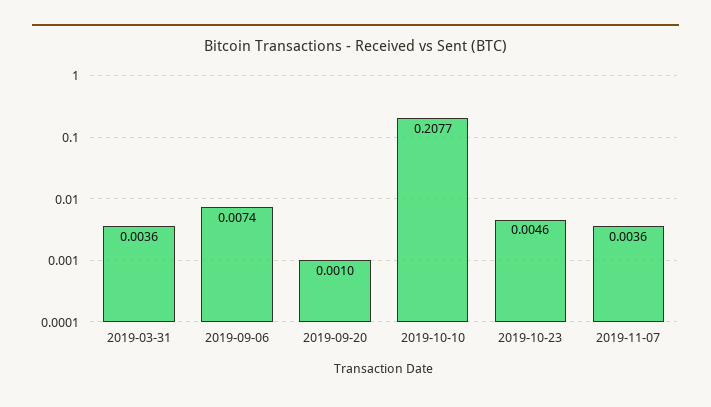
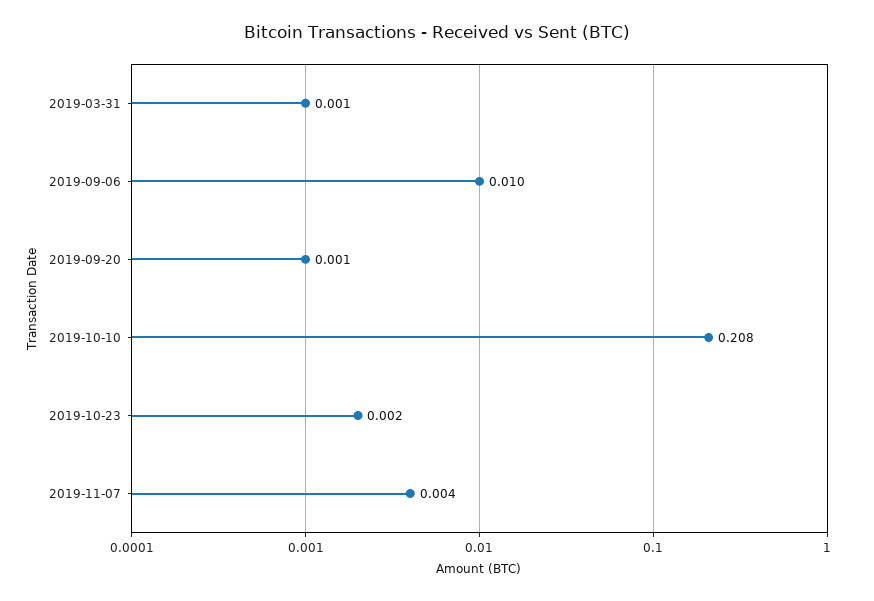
  {
-   "2019-03-31": 0.0036,
+   "2019-03-31": 0.001,
-   "2019-09-06": 0.0074,
+   "2019-09-06": 0.01,
    "2019-09-20": 0.001,
    "2019-10-10": 0.2077,
-   "2019-10-23": 0.0046,
+   "2019-10-23": 0.002,
    "2019-11-07": 0.0036
  }

